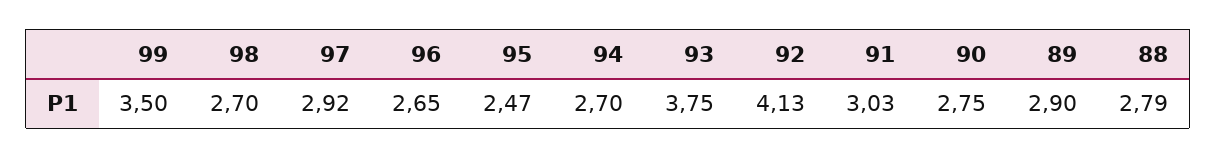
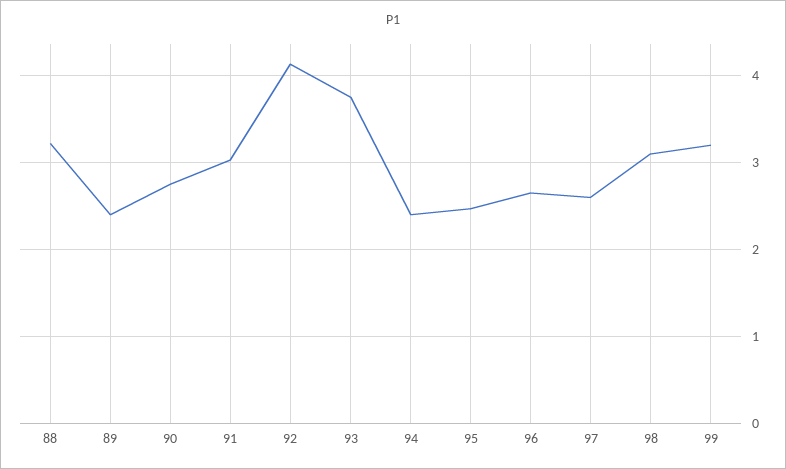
  {
-   "99": 3.5,
+   "99": 3.2,
-   "98": 2.7,
+   "98": 3.1,
-   "97": 2.92,
+   "97": 2.6,
    "96": 2.65,
    "95": 2.47,
-   "94": 2.7,
+   "94": 2.4,
    "93": 3.75,
    "92": 4.13,
    "91": 3.03,
    "90": 2.75,
-   "89": 2.9,
+   "89": 2.4,
-   "88": 2.79
+   "88": 3.2
  }

